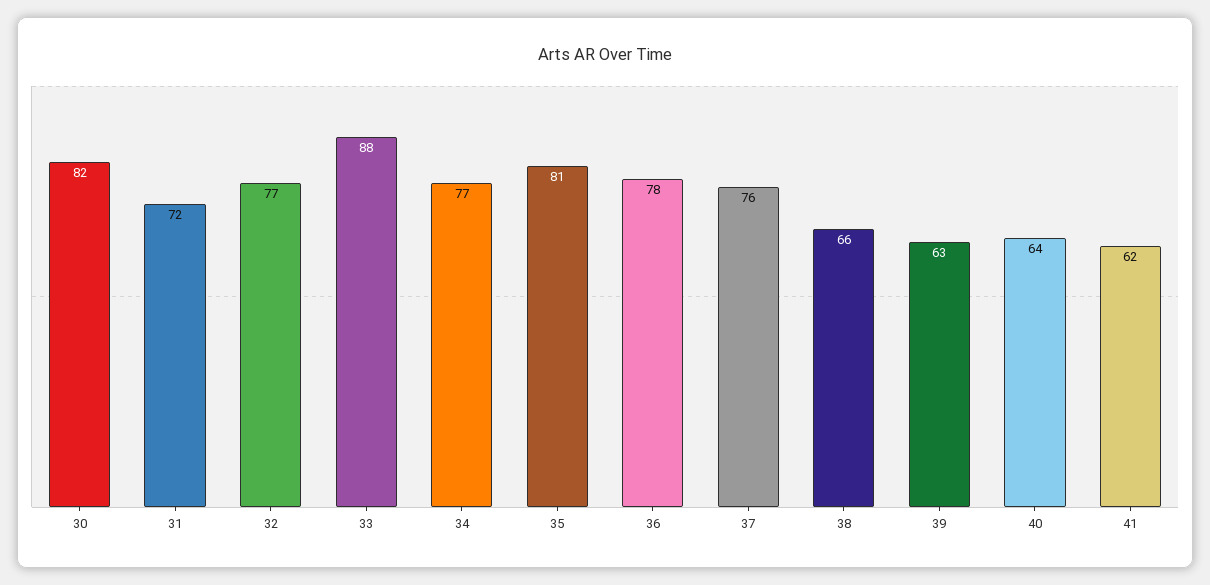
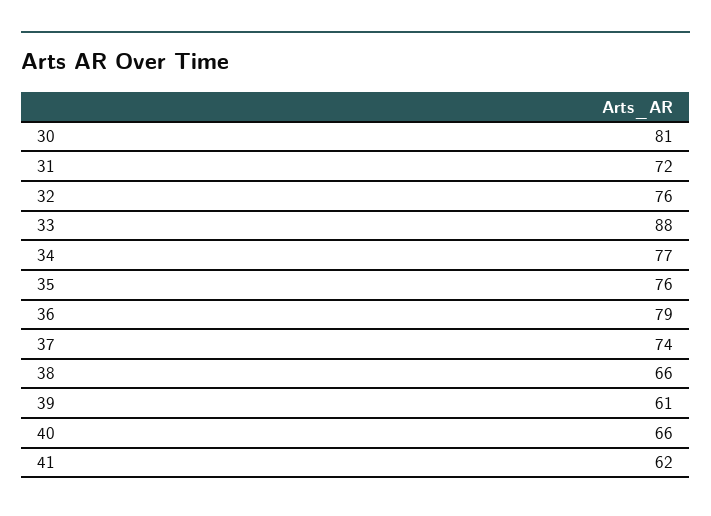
  {
-   "30": 82,
+   "30": 81,
    "31": 72,
-   "32": 77,
+   "32": 76,
    "33": 88,
    "34": 77,
-   "35": 81,
+   "35": 76,
-   "36": 78,
+   "36": 79,
-   "37": 76,
+   "37": 74,
    "38": 66,
-   "39": 63,
+   "39": 61,
-   "40": 64,
+   "40": 66,
    "41": 62
  }

